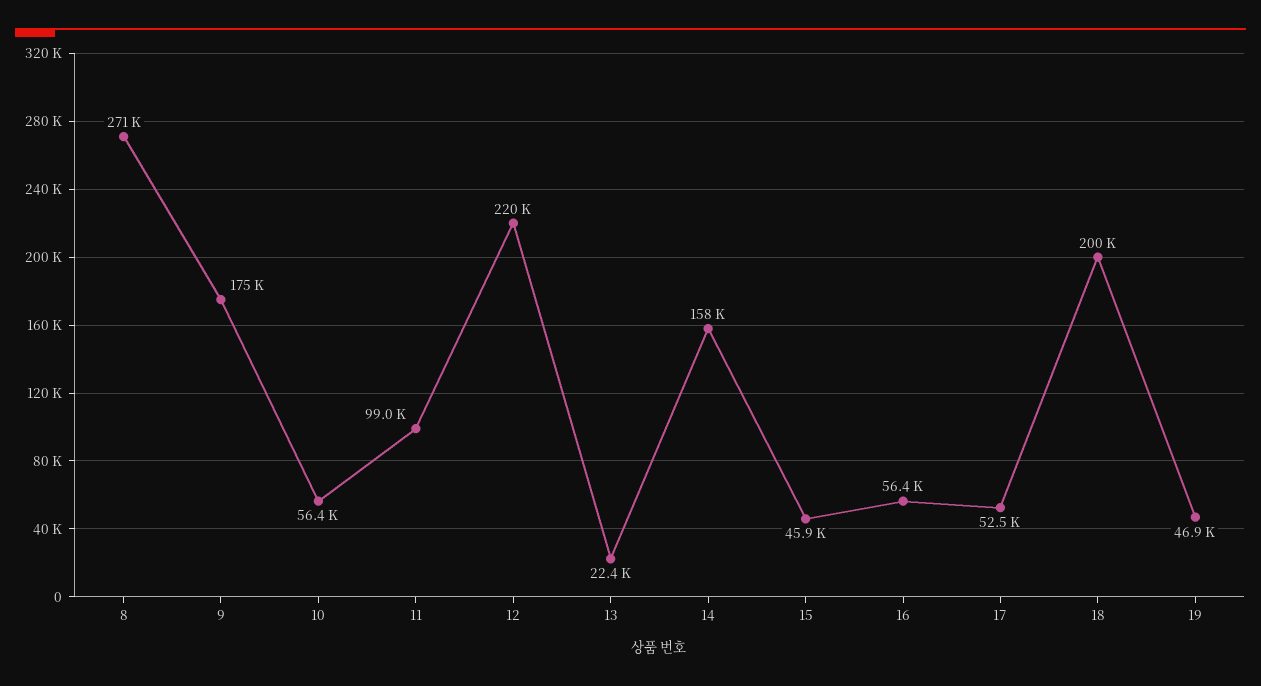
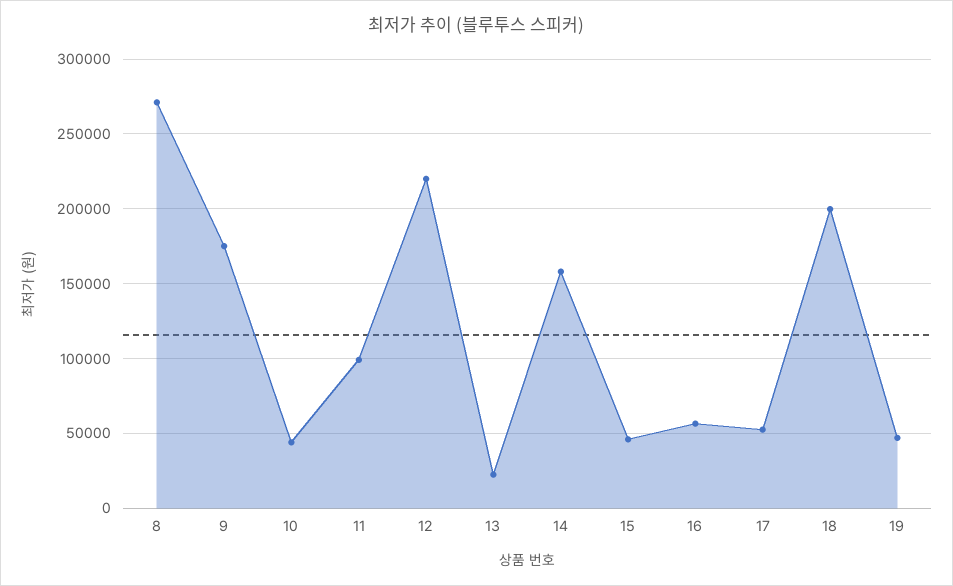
  {
    "8": 271000,
    "9": 175000,
-   "10": 56400,
+   "10": 45000,
    "11": 99000,
    "12": 220000,
    "13": 22400,
    "14": 158000,
    "15": 45900,
    "16": 56400,
    "17": 52500,
    "18": 200000,
    "19": 46900
  }

